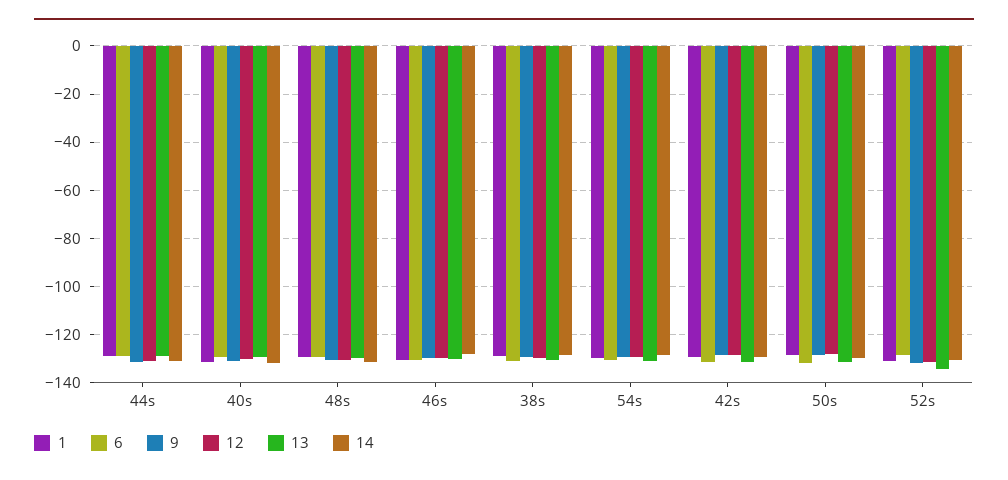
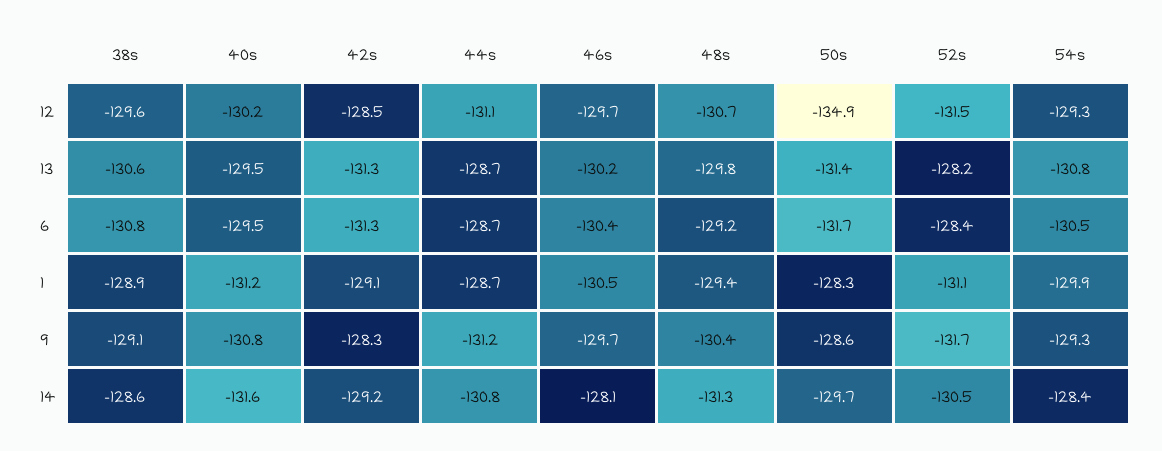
  {
    "1": {
      "44s": -128.7,
      "40s": -131.2,
      "48s": -129.4,
      "46s": -130.5,
      "38s": -128.9,
      "54s": -129.9,
      "42s": -129.1,
      "50s": -128.3,
      "52s": -131.1
    },
    "6": {
      "44s": -128.7,
      "40s": -129.5,
      "48s": -129.2,
      "46s": -130.4,
      "38s": -130.8,
      "54s": -130.5,
      "42s": -131.3,
      "50s": -131.7,
      "52s": -128.4
    },
    "9": {
      "44s": -131.2,
      "40s": -130.8,
      "48s": -130.4,
      "46s": -129.7,
      "38s": -129.1,
      "54s": -129.3,
      "42s": -128.3,
      "50s": -128.6,
      "52s": -131.7
    },
    "12": {
      "44s": -131.1,
      "40s": -130.2,
      "48s": -130.7,
      "46s": -129.7,
      "38s": -129.6,
      "54s": -129.3,
      "42s": -128.5,
-     "50s": -127.5,
+     "50s": -134.9,
      "52s": -131.5
    },
    "13": {
      "44s": -128.7,
      "40s": -129.5,
      "48s": -129.8,
      "46s": -130.2,
      "38s": -130.6,
      "54s": -130.8,
      "42s": -131.3,
      "50s": -131.4,
-     "52s": -135
+     "52s": -128.2
    },
    "14": {
      "44s": -130.8,
      "40s": -131.6,
      "48s": -131.3,
      "46s": -128.1,
      "38s": -128.6,
      "54s": -128.4,
      "42s": -129.2,
      "50s": -129.7,
      "52s": -130.5
    }
  }

